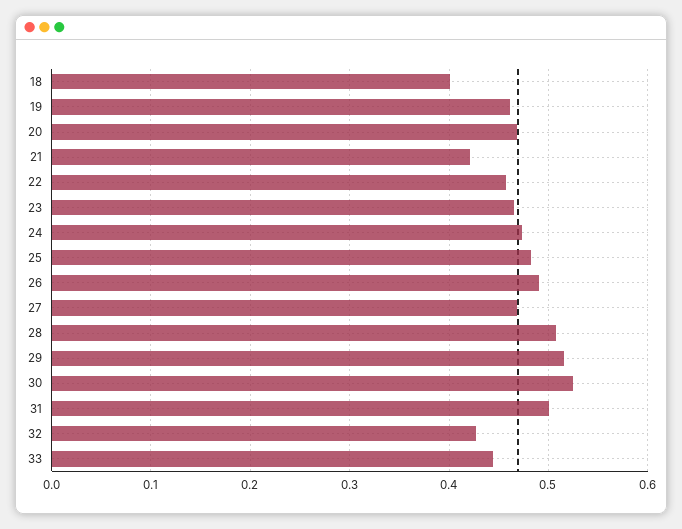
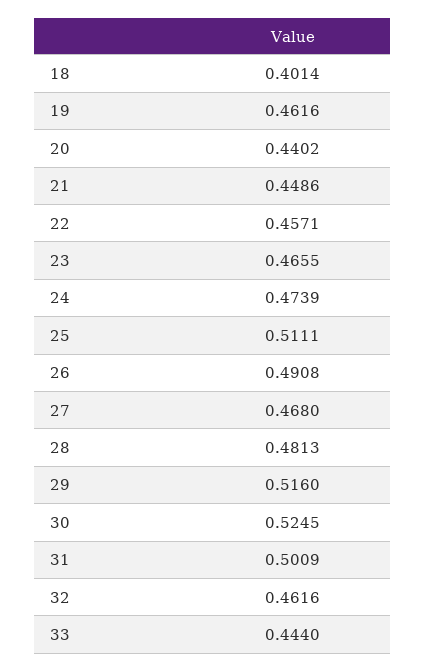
  {
    "18": 0.4014,
    "19": 0.4616,
-   "20": 0.47,
+   "20": 0.4402,
-   "21": 0.42,
+   "21": 0.4486,
    "22": 0.4571,
    "23": 0.4655,
    "24": 0.4739,
-   "25": 0.48,
+   "25": 0.5111,
    "26": 0.4908,
    "27": 0.468,
-   "28": 0.51,
+   "28": 0.4813,
    "29": 0.516,
    "30": 0.5245,
    "31": 0.5009,
-   "32": 0.43,
+   "32": 0.4616,
    "33": 0.444
  }

